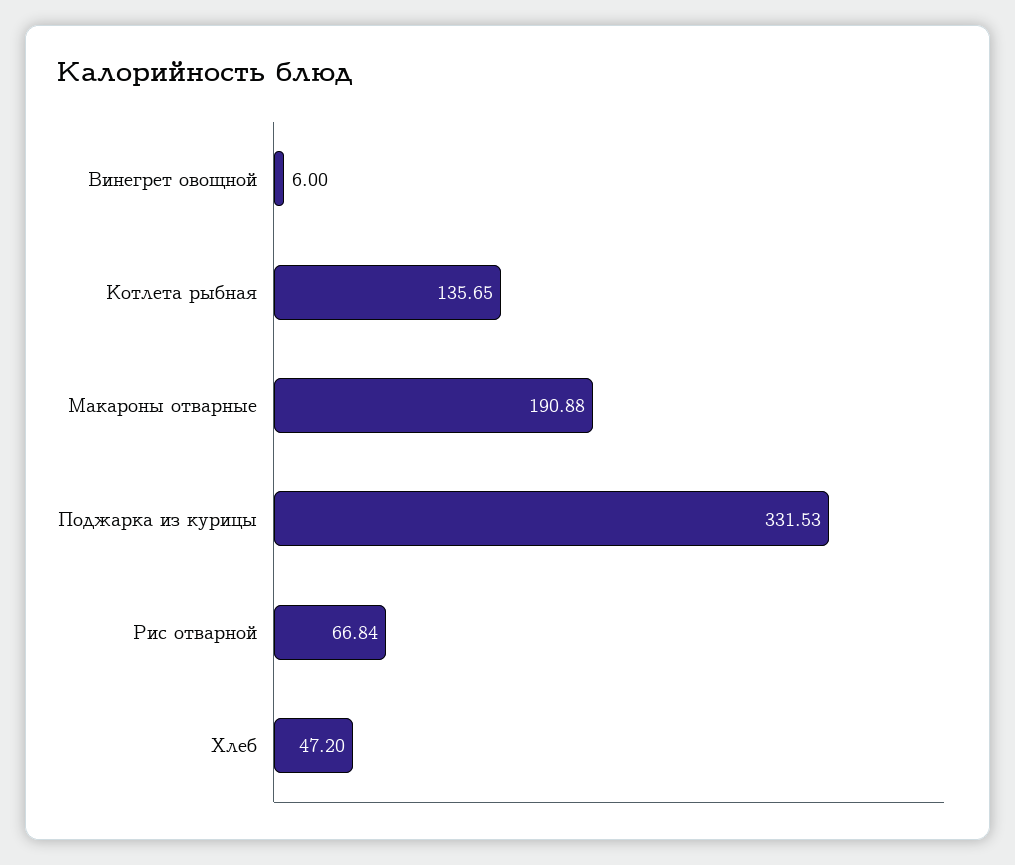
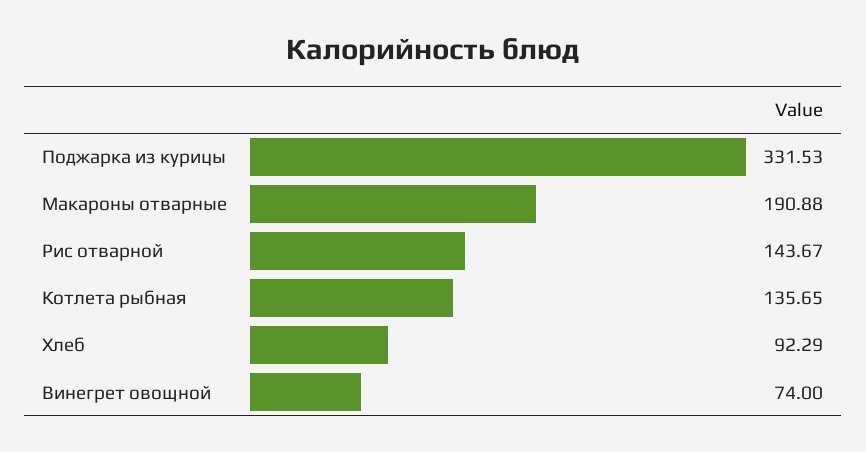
  {
-   "Винегрет овощной": 6,
+   "Винегрет овощной": 74,
    "Котлета рыбная": 135.65,
    "Макароны отварные": 190.88,
    "Поджарка из курицы": 331.53,
-   "Рис отварной": 66.84,
+   "Рис отварной": 143.67,
-   "Хлеб": 47.2
+   "Хлеб": 92.29
  }

